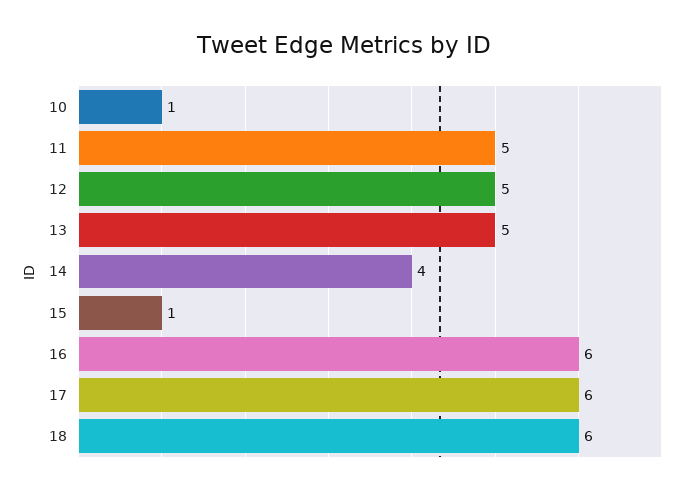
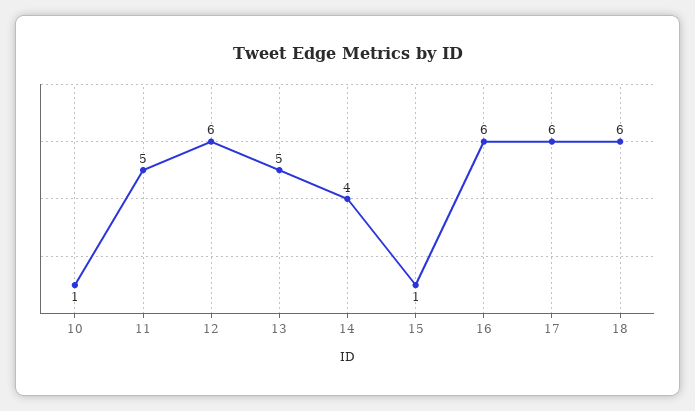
  {
    "10": 1,
    "11": 5,
-   "12": 5,
+   "12": 6,
    "13": 5,
    "14": 4,
    "15": 1,
    "16": 6,
    "17": 6,
    "18": 6
  }

